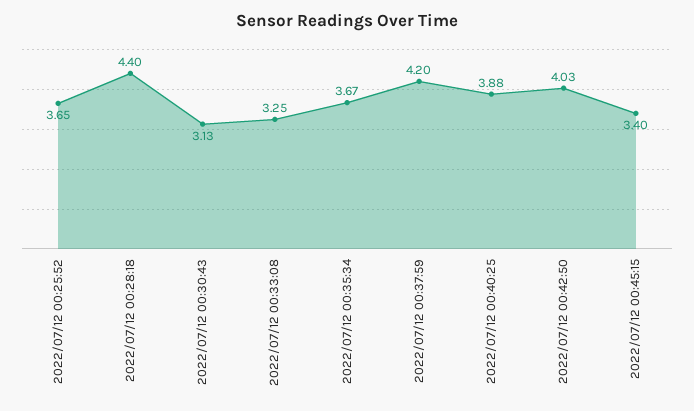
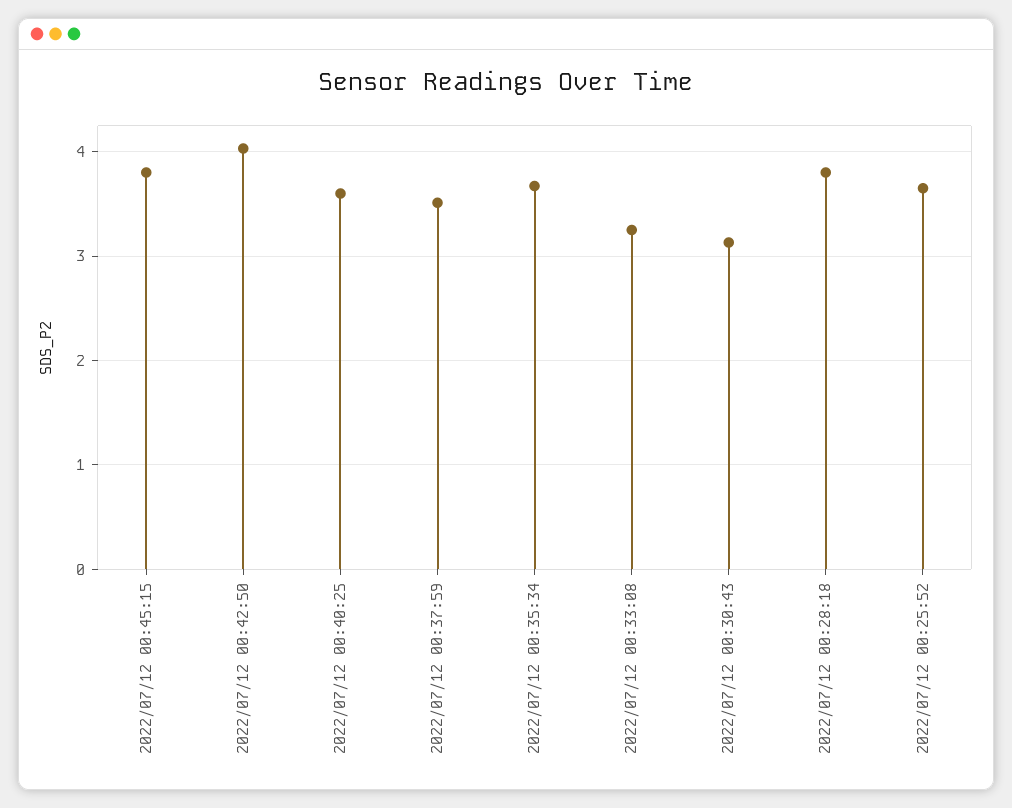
  {
    "2022/07/12 00:25:52": 3.65,
-   "2022/07/12 00:28:18": 4.4,
+   "2022/07/12 00:28:18": 3.8,
    "2022/07/12 00:30:43": 3.13,
    "2022/07/12 00:33:08": 3.25,
    "2022/07/12 00:35:34": 3.67,
-   "2022/07/12 00:37:59": 4.2,
+   "2022/07/12 00:37:59": 3.5,
-   "2022/07/12 00:40:25": 3.88,
+   "2022/07/12 00:40:25": 3.6,
    "2022/07/12 00:42:50": 4.03,
-   "2022/07/12 00:45:15": 3.4
+   "2022/07/12 00:45:15": 3.8
  }

